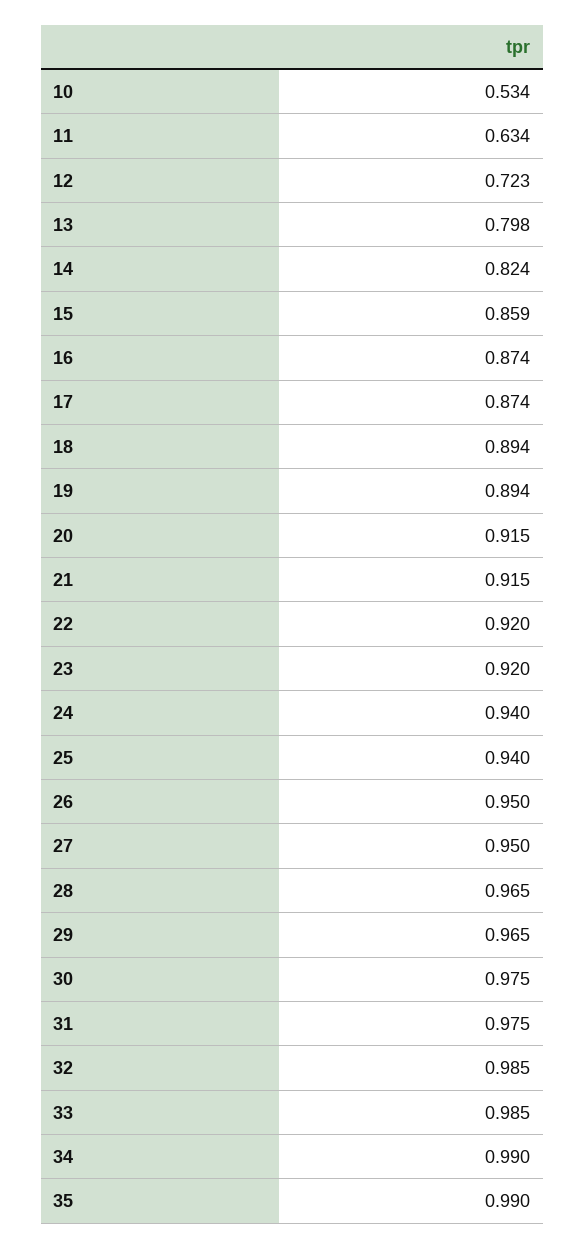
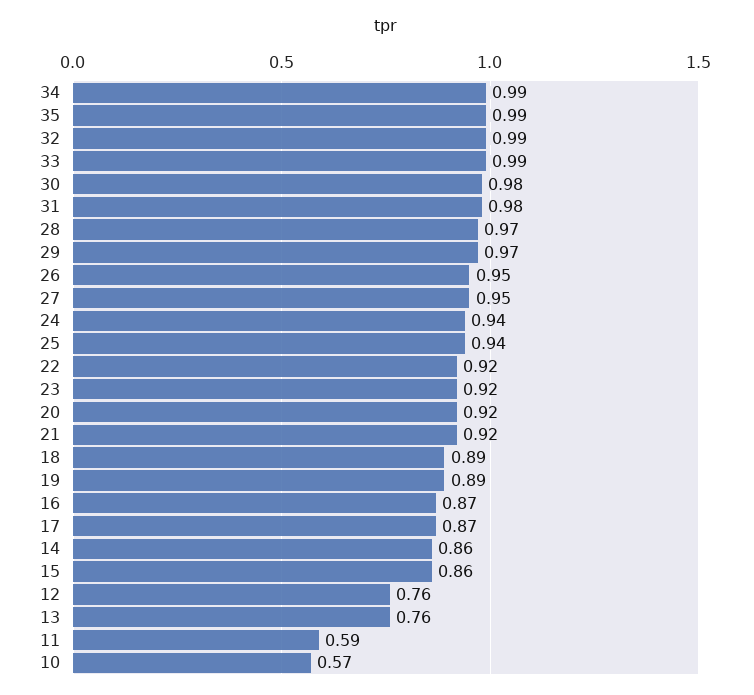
  {
-   "10": 0.534,
+   "10": 0.57,
-   "11": 0.634,
+   "11": 0.59,
-   "12": 0.723,
+   "12": 0.76,
-   "13": 0.798,
+   "13": 0.76,
-   "14": 0.824,
+   "14": 0.86,
    "15": 0.859,
    "16": 0.874,
    "17": 0.874,
    "18": 0.894,
    "19": 0.894,
    "20": 0.915,
    "21": 0.915,
    "22": 0.92,
    "23": 0.92,
    "24": 0.94,
    "25": 0.94,
    "26": 0.95,
    "27": 0.95,
    "28": 0.965,
    "29": 0.965,
    "30": 0.975,
    "31": 0.975,
    "32": 0.985,
    "33": 0.985,
    "34": 0.99,
    "35": 0.99
  }

